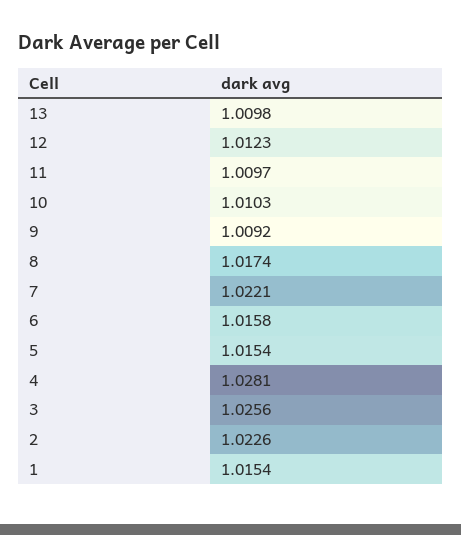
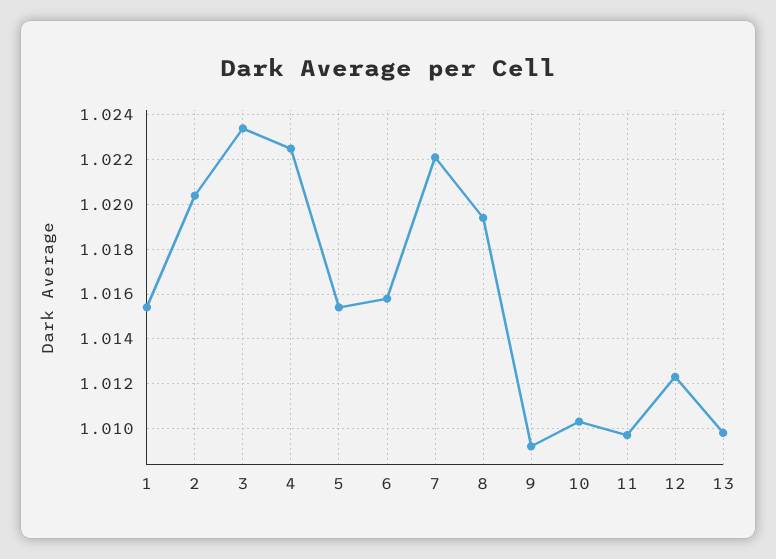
  {
    "13": 1.0098,
    "12": 1.0123,
    "11": 1.0097,
    "10": 1.0103,
    "9": 1.0092,
-   "8": 1.0174,
+   "8": 1.0195,
    "7": 1.0221,
    "6": 1.0158,
    "5": 1.0154,
-   "4": 1.0281,
+   "4": 1.0225,
-   "3": 1.0256,
+   "3": 1.0235,
-   "2": 1.0226,
+   "2": 1.0205,
    "1": 1.0154
  }

